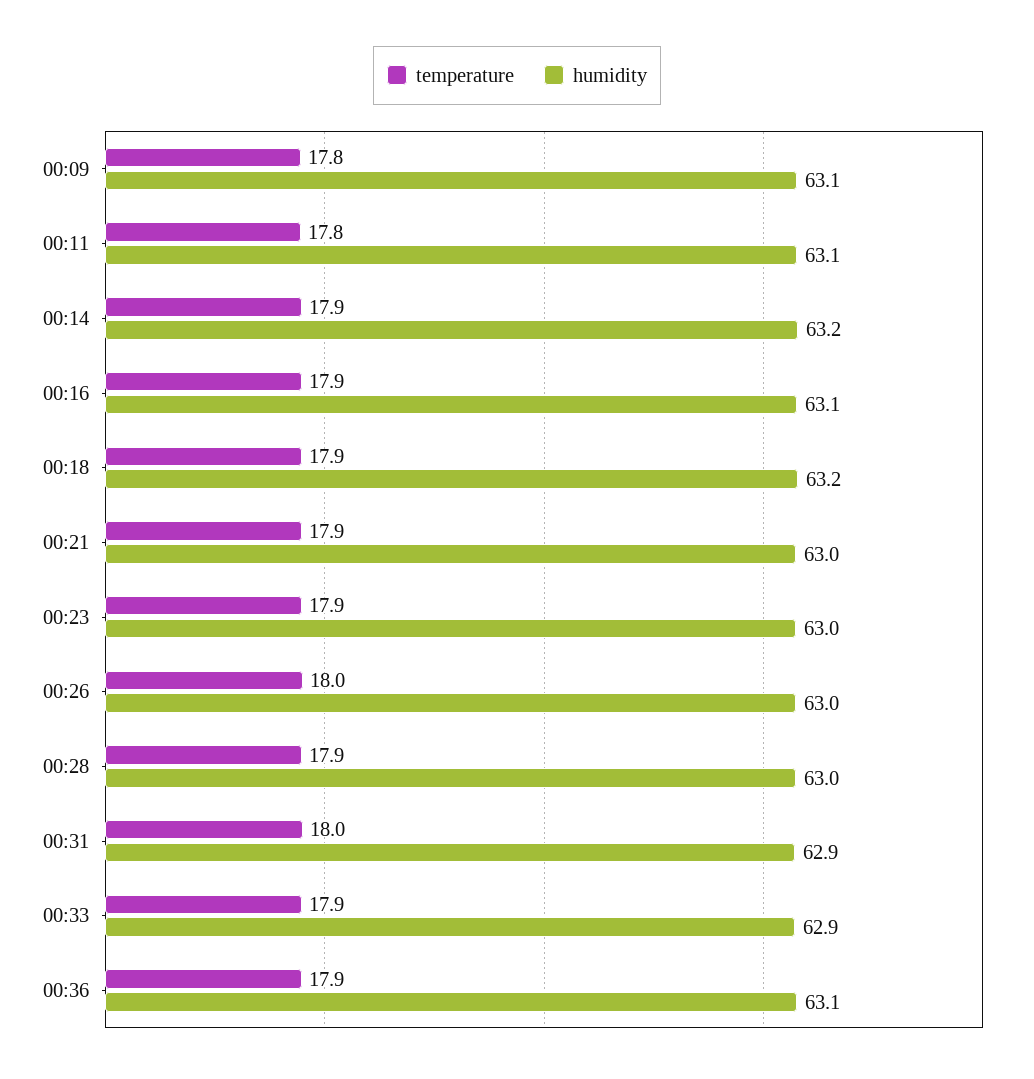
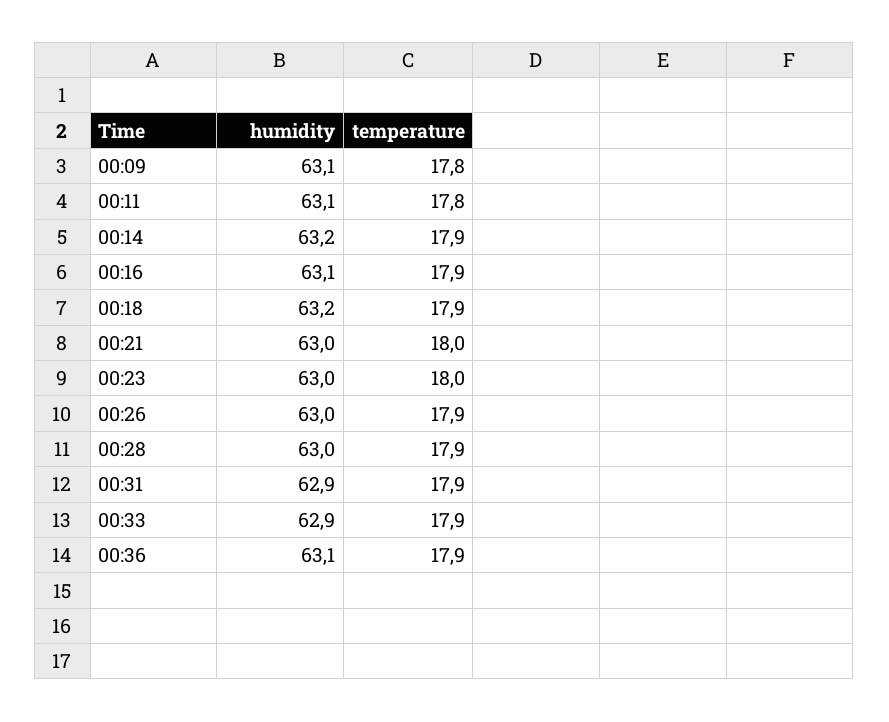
  {
    "temperature": {
      "00:09": 17.8,
      "00:11": 17.8,
      "00:14": 17.9,
      "00:16": 17.9,
      "00:18": 17.9,
-     "00:21": 17.9,
+     "00:21": 18,
-     "00:23": 17.9,
+     "00:23": 18,
-     "00:26": 18,
+     "00:26": 17.9,
      "00:28": 17.9,
-     "00:31": 18,
+     "00:31": 17.9,
      "00:33": 17.9,
      "00:36": 17.9
    },
    "humidity": {
      "00:09": 63.1,
      "00:11": 63.1,
      "00:14": 63.2,
      "00:16": 63.1,
      "00:18": 63.2,
      "00:21": 63,
      "00:23": 63,
      "00:26": 63,
      "00:28": 63,
      "00:31": 62.9,
      "00:33": 62.9,
      "00:36": 63.1
    }
  }

